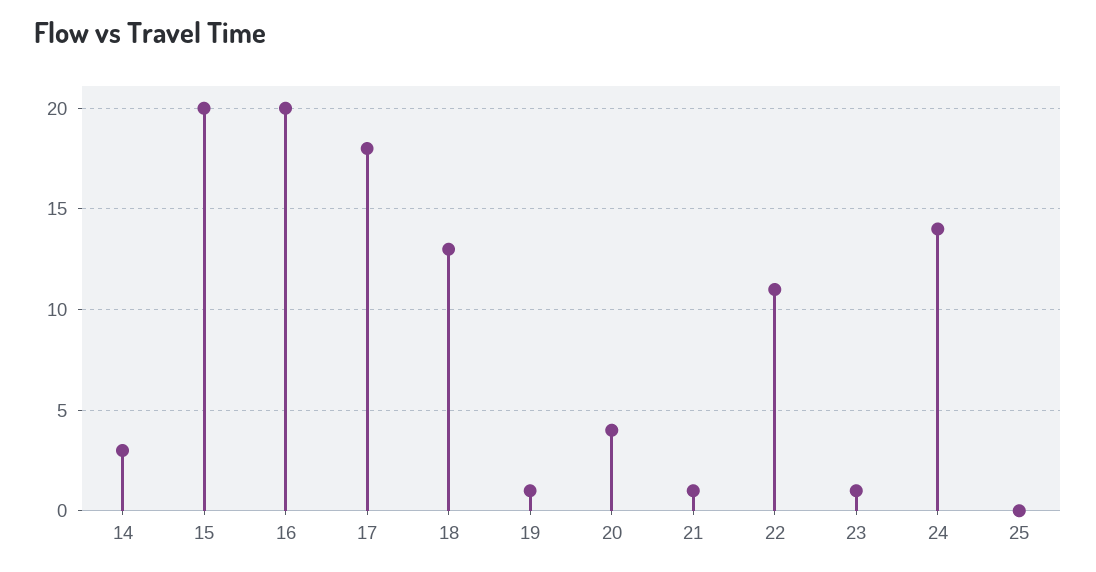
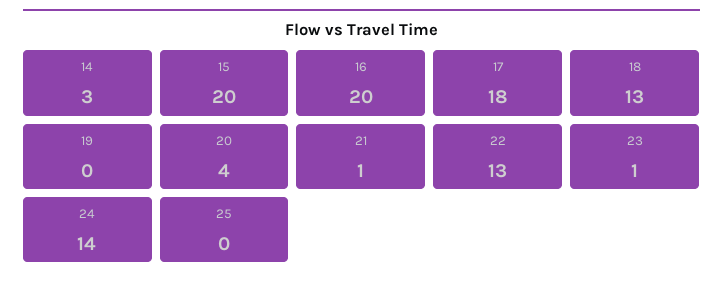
  {
    "14": 3,
    "15": 20,
    "16": 20,
    "17": 18,
    "18": 13,
-   "19": 1,
+   "19": 0,
    "20": 4,
    "21": 1,
-   "22": 11,
+   "22": 13,
    "23": 1,
    "24": 14,
    "25": 0
  }

